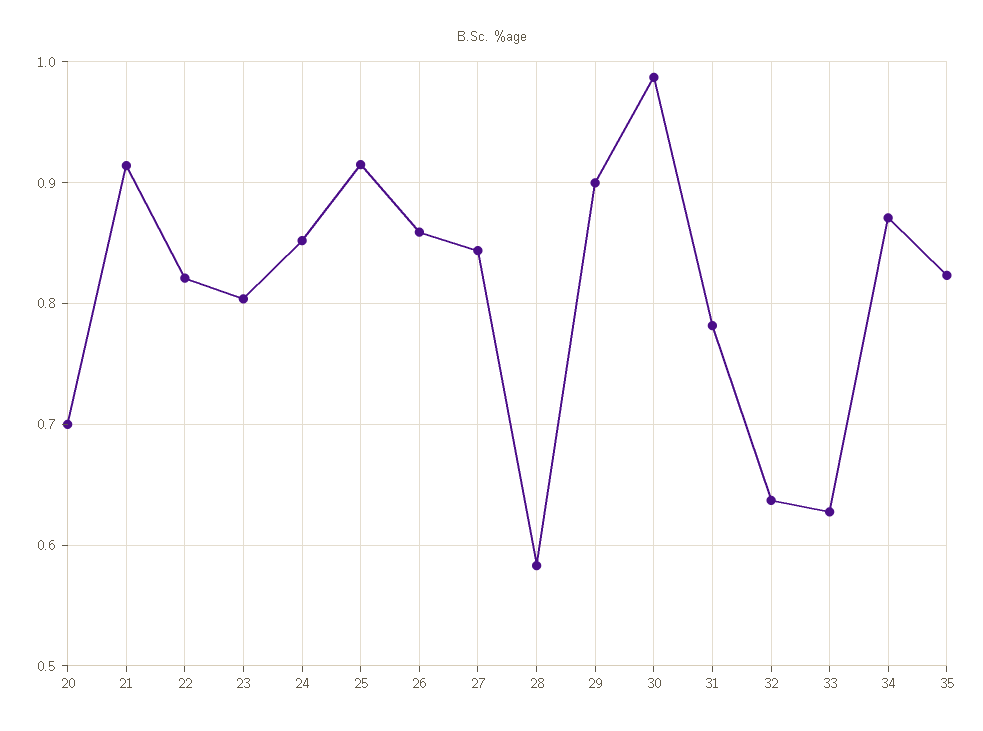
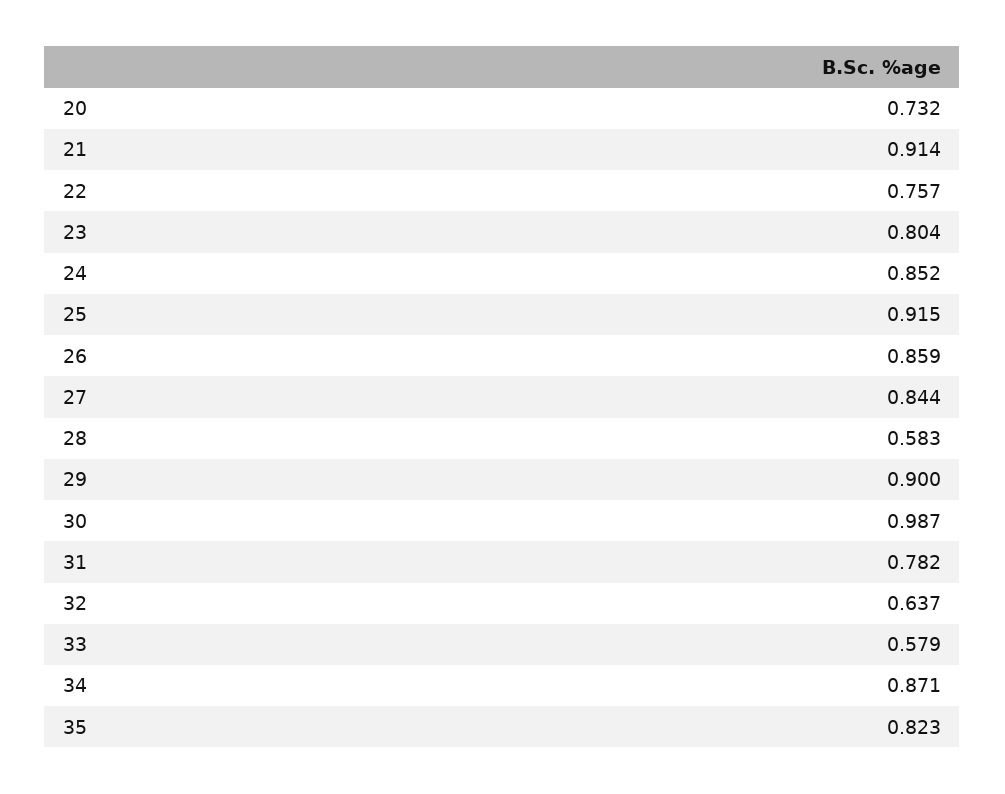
  {
-   "20": 0.7,
+   "20": 0.732,
    "21": 0.914,
-   "22": 0.82,
+   "22": 0.757,
    "23": 0.804,
    "24": 0.852,
    "25": 0.915,
    "26": 0.859,
    "27": 0.844,
    "28": 0.583,
    "29": 0.9,
    "30": 0.987,
    "31": 0.782,
    "32": 0.637,
-   "33": 0.63,
+   "33": 0.579,
    "34": 0.871,
    "35": 0.823
  }

